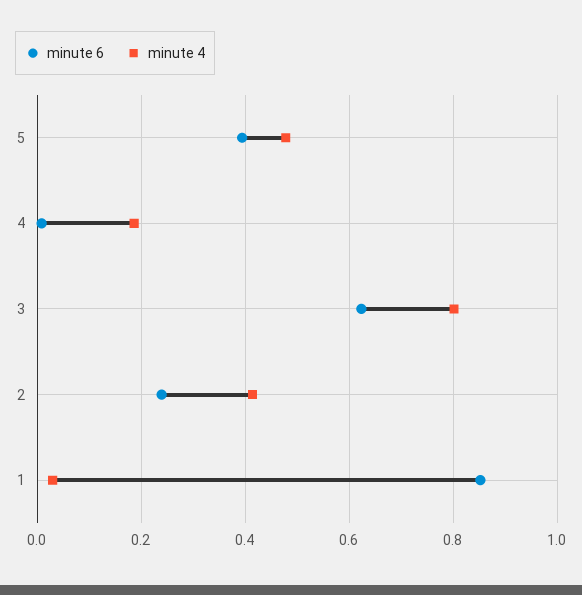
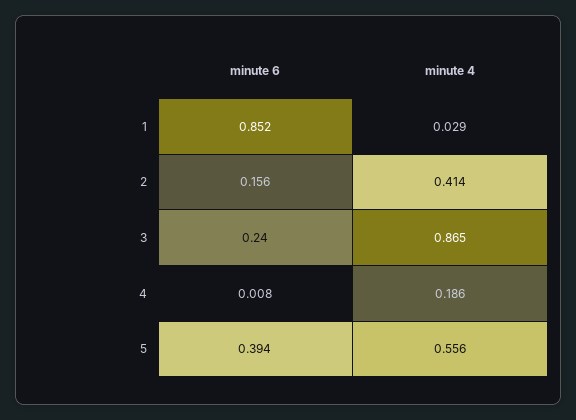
  {
    "minute 6": {
      "5": 0.394,
      "4": 0.008,
-     "3": 0.62,
+     "3": 0.24,
-     "2": 0.24,
+     "2": 0.156,
      "1": 0.852
    },
    "minute 4": {
-     "5": 0.48,
+     "5": 0.556,
      "4": 0.186,
-     "3": 0.8,
+     "3": 0.865,
      "2": 0.414,
      "1": 0.029
    }
  }

